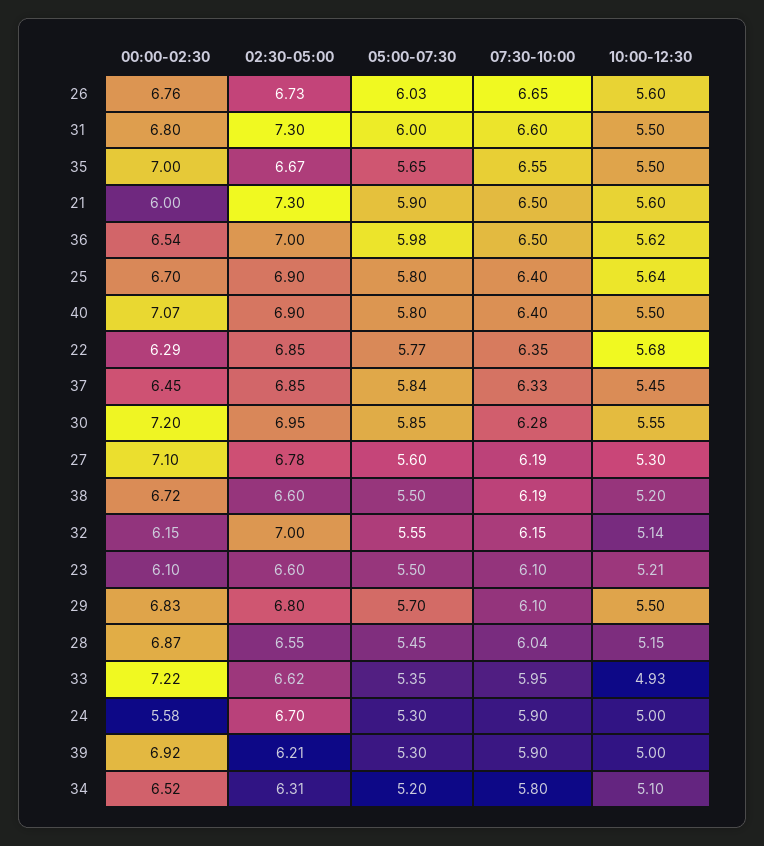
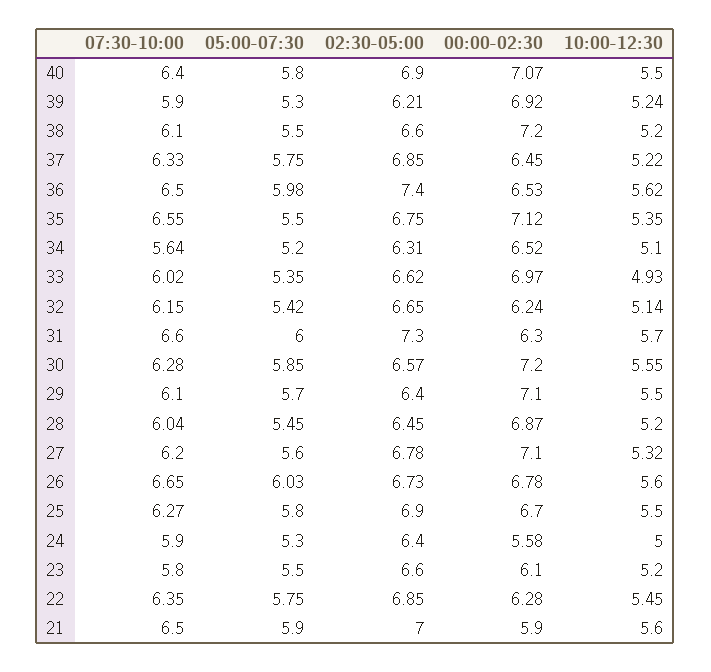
  {
    "00:00-02:30": {
-     "26": 6.76,
+     "26": 6.78,
-     "31": 6.8,
+     "31": 6.3,
-     "35": 7,
+     "35": 7.12,
-     "21": 6,
+     "21": 5.9,
-     "36": 6.54,
+     "36": 6.53,
      "25": 6.7,
      "40": 7.07,
-     "22": 6.29,
+     "22": 6.28,
      "37": 6.45,
      "30": 7.2,
      "27": 7.1,
-     "38": 6.72,
+     "38": 7.2,
-     "32": 6.15,
+     "32": 6.24,
      "23": 6.1,
-     "29": 6.83,
+     "29": 7.1,
      "28": 6.87,
-     "33": 7.22,
+     "33": 6.97,
      "24": 5.58,
      "39": 6.92,
      "34": 6.52
    },
    "02:30-05:00": {
      "26": 6.73,
      "31": 7.3,
-     "35": 6.67,
+     "35": 6.75,
-     "21": 7.3,
+     "21": 7,
-     "36": 7,
+     "36": 7.4,
      "25": 6.9,
      "40": 6.9,
      "22": 6.85,
      "37": 6.85,
-     "30": 6.95,
+     "30": 6.57,
      "27": 6.78,
      "38": 6.6,
-     "32": 7,
+     "32": 6.65,
      "23": 6.6,
-     "29": 6.8,
+     "29": 6.4,
-     "28": 6.55,
+     "28": 6.45,
      "33": 6.62,
-     "24": 6.7,
+     "24": 6.4,
      "39": 6.21,
      "34": 6.31
    },
    "05:00-07:30": {
      "26": 6.03,
      "31": 6,
-     "35": 5.65,
+     "35": 5.5,
      "21": 5.9,
      "36": 5.98,
      "25": 5.8,
      "40": 5.8,
-     "22": 5.77,
+     "22": 5.75,
-     "37": 5.84,
+     "37": 5.75,
      "30": 5.85,
      "27": 5.6,
      "38": 5.5,
-     "32": 5.55,
+     "32": 5.42,
      "23": 5.5,
      "29": 5.7,
      "28": 5.45,
      "33": 5.35,
      "24": 5.3,
      "39": 5.3,
      "34": 5.2
    },
    "07:30-10:00": {
      "26": 6.65,
      "31": 6.6,
      "35": 6.55,
      "21": 6.5,
      "36": 6.5,
-     "25": 6.4,
+     "25": 6.27,
      "40": 6.4,
      "22": 6.35,
      "37": 6.33,
      "30": 6.28,
-     "27": 6.19,
+     "27": 6.2,
-     "38": 6.19,
+     "38": 6.1,
      "32": 6.15,
-     "23": 6.1,
+     "23": 5.8,
      "29": 6.1,
      "28": 6.04,
-     "33": 5.95,
+     "33": 6.02,
      "24": 5.9,
      "39": 5.9,
-     "34": 5.8
+     "34": 5.64
    },
    "10:00-12:30": {
      "26": 5.6,
-     "31": 5.5,
+     "31": 5.7,
-     "35": 5.5,
+     "35": 5.35,
      "21": 5.6,
      "36": 5.62,
-     "25": 5.64,
+     "25": 5.5,
      "40": 5.5,
-     "22": 5.68,
+     "22": 5.45,
-     "37": 5.45,
+     "37": 5.22,
      "30": 5.55,
-     "27": 5.3,
+     "27": 5.32,
      "38": 5.2,
      "32": 5.14,
-     "23": 5.21,
+     "23": 5.2,
      "29": 5.5,
-     "28": 5.15,
+     "28": 5.2,
      "33": 4.93,
      "24": 5,
-     "39": 5,
+     "39": 5.24,
      "34": 5.1
    }
  }

